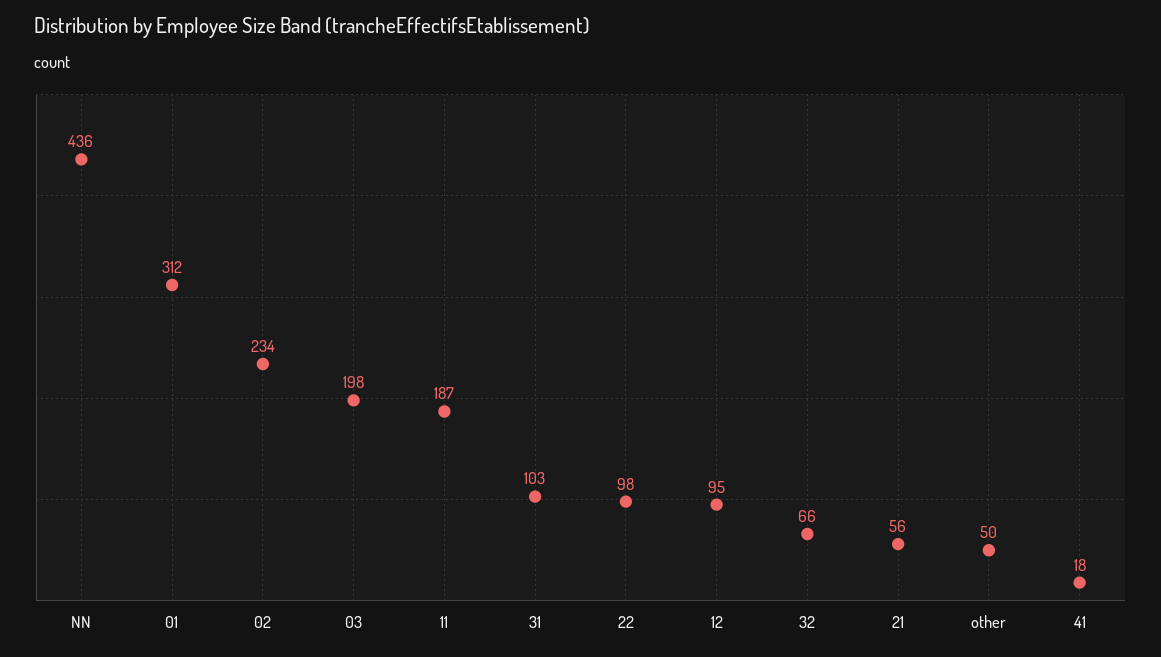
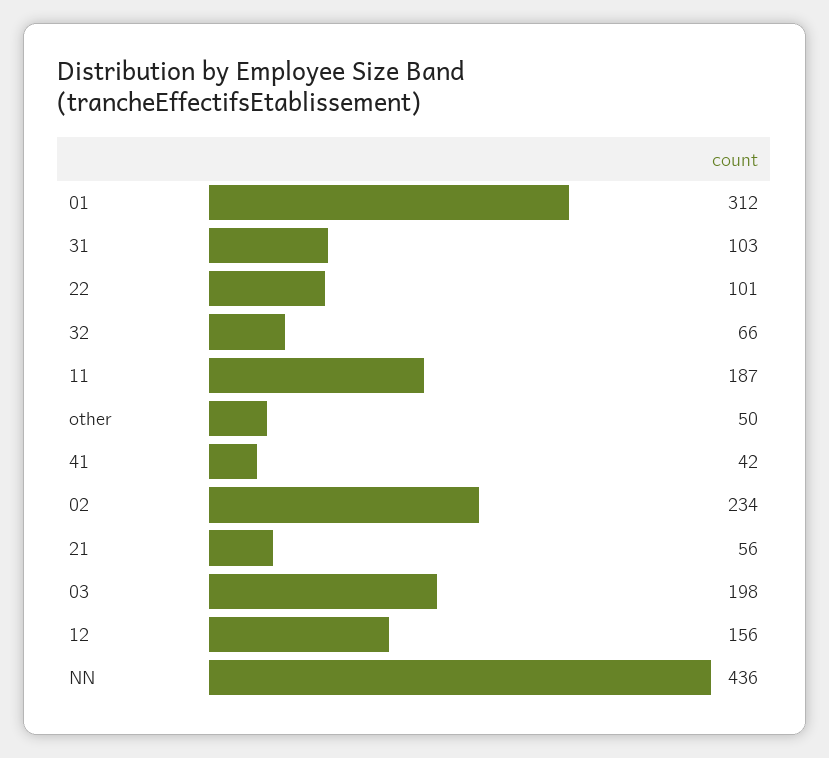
  {
    "NN": 436,
    "01": 312,
    "02": 234,
    "03": 198,
    "11": 187,
    "31": 103,
-   "22": 98,
+   "22": 101,
-   "12": 95,
+   "12": 156,
    "32": 66,
    "21": 56,
    "other": 50,
-   "41": 18
+   "41": 42
  }

